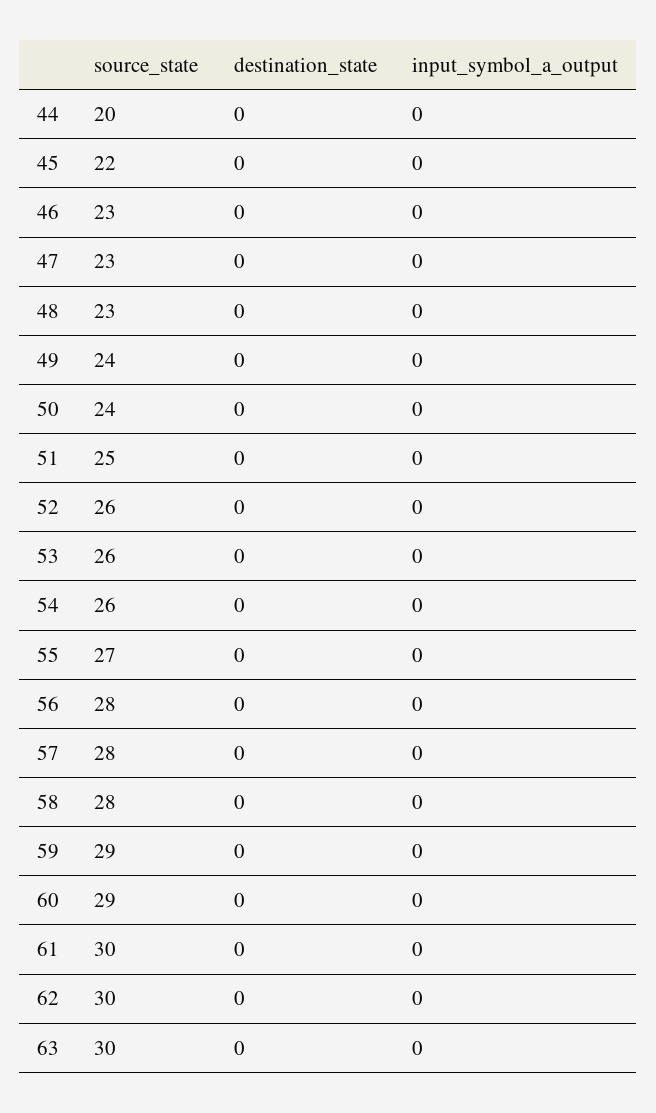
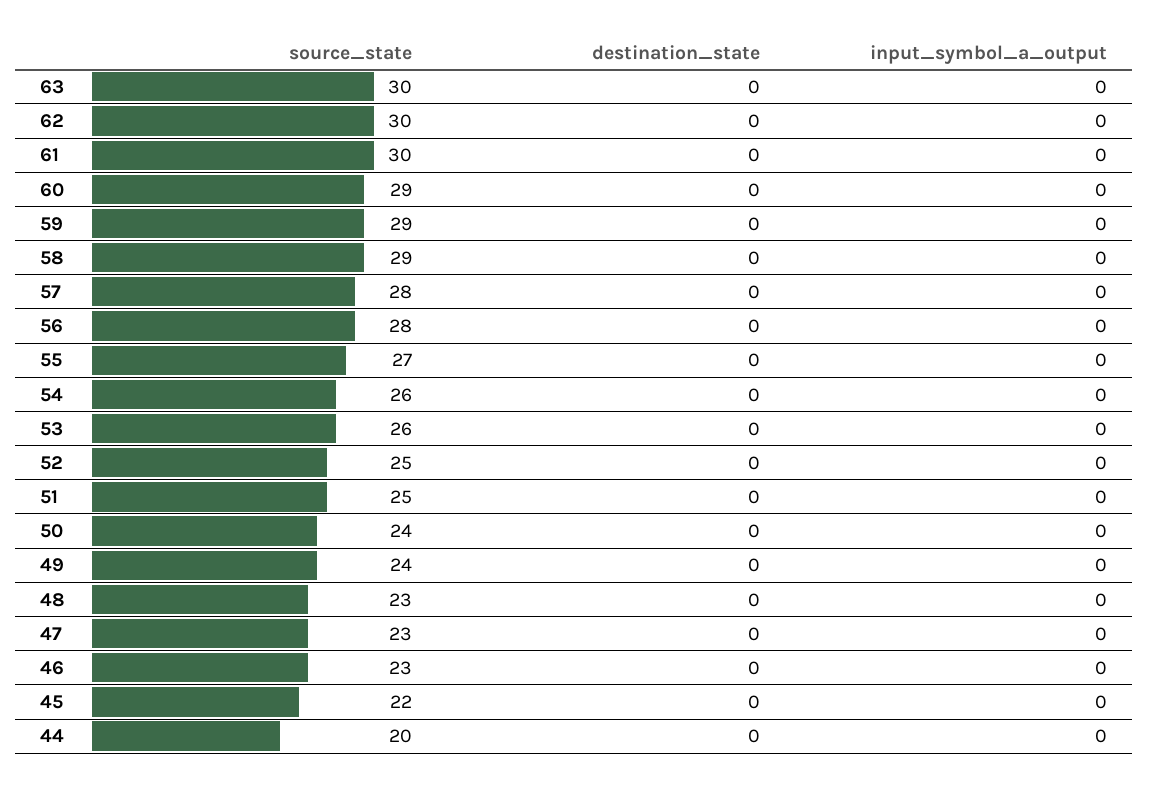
  {
    "source_state": {
      "44": 20,
      "45": 22,
      "46": 23,
      "47": 23,
      "48": 23,
      "49": 24,
      "50": 24,
      "51": 25,
-     "52": 26,
+     "52": 25,
      "53": 26,
      "54": 26,
      "55": 27,
      "56": 28,
      "57": 28,
-     "58": 28,
+     "58": 29,
      "59": 29,
      "60": 29,
      "61": 30,
      "62": 30,
      "63": 30
    },
    "destination_state": {
      "44": 0,
      "45": 0,
      "46": 0,
      "47": 0,
      "48": 0,
      "49": 0,
      "50": 0,
      "51": 0,
      "52": 0,
      "53": 0,
      "54": 0,
      "55": 0,
      "56": 0,
      "57": 0,
      "58": 0,
      "59": 0,
      "60": 0,
      "61": 0,
      "62": 0,
      "63": 0
    },
    "input_symbol_a_output": {
      "44": 0,
      "45": 0,
      "46": 0,
      "47": 0,
      "48": 0,
      "49": 0,
      "50": 0,
      "51": 0,
      "52": 0,
      "53": 0,
      "54": 0,
      "55": 0,
      "56": 0,
      "57": 0,
      "58": 0,
      "59": 0,
      "60": 0,
      "61": 0,
      "62": 0,
      "63": 0
    }
  }

